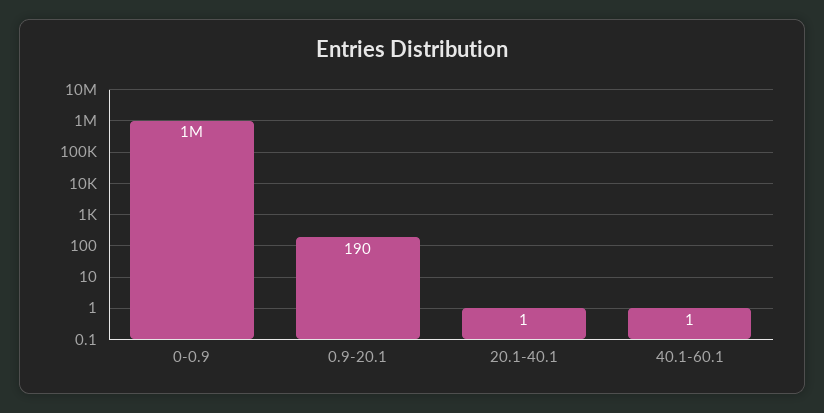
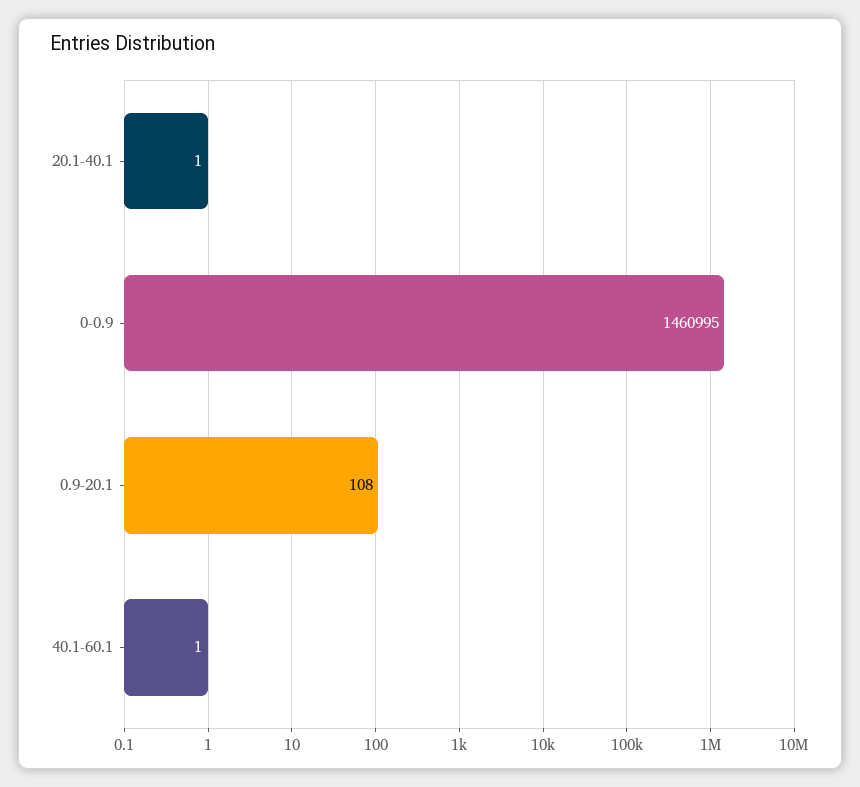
  {
-   "0-0.9": 1000000,
+   "0-0.9": 1460995,
-   "0.9-20.1": 190,
+   "0.9-20.1": 108,
    "20.1-40.1": 1,
    "40.1-60.1": 1
  }

